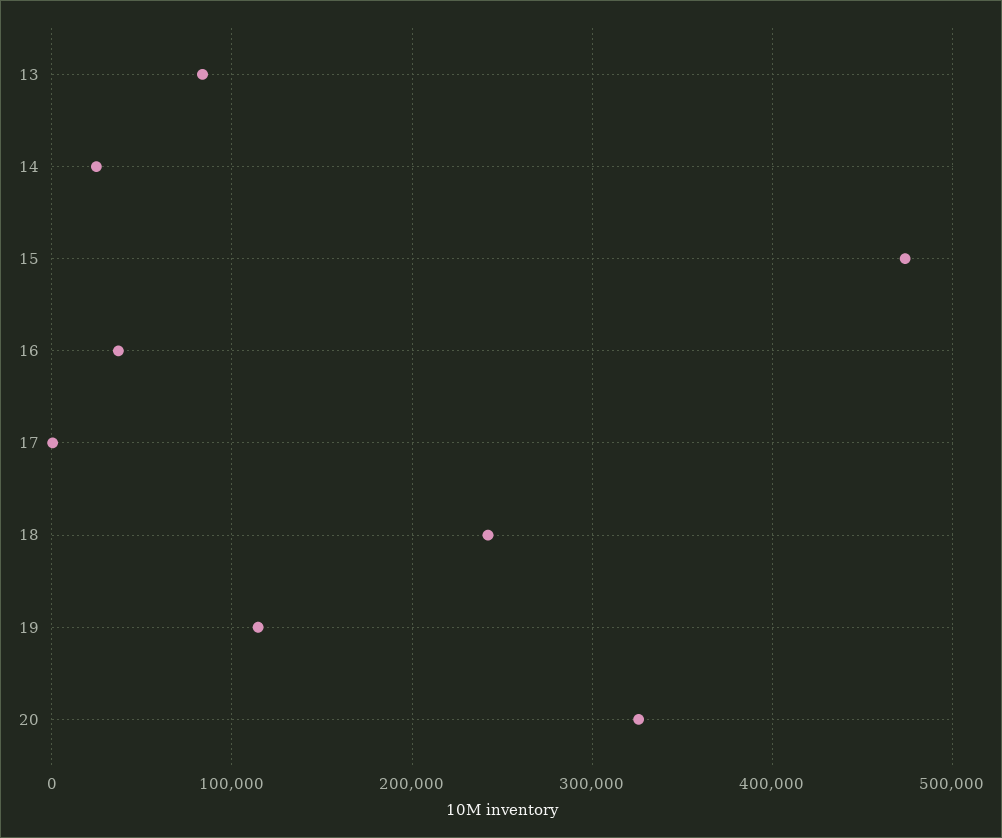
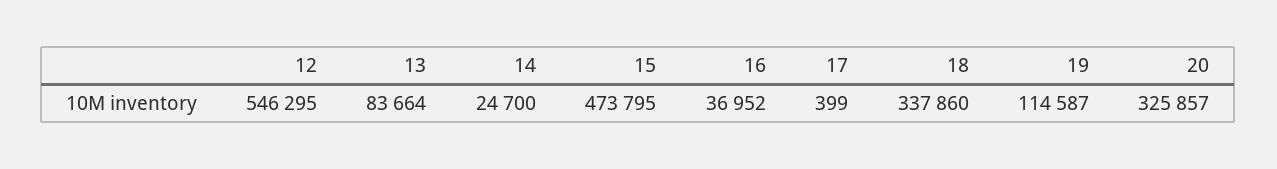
  {
    "13": 83664,
    "14": 24700,
    "15": 473795,
    "16": 36952,
    "17": 399,
-   "18": 240000,
+   "18": 337860,
    "19": 114587,
-   "20": 325857
+   "20": 325857,
+   "12": 546295
  }

